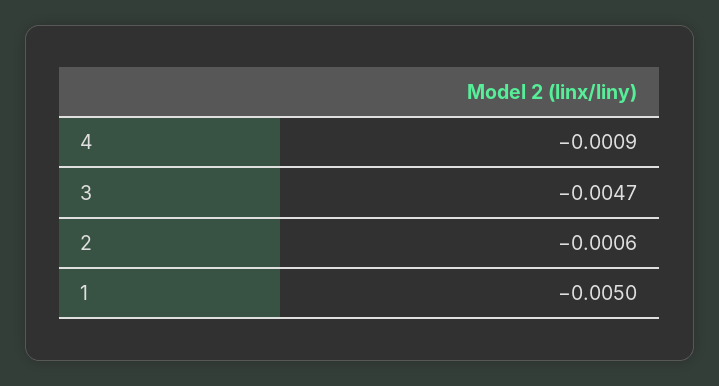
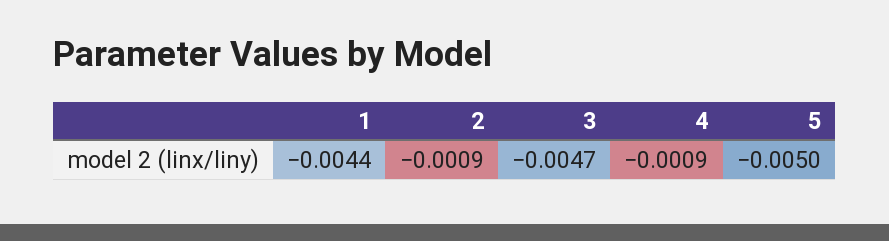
  {
    "4": -0.0009,
    "3": -0.0047,
-   "2": -0.0006,
+   "2": -0.0009,
-   "1": -0.005
+   "1": -0.0044,
+   "5": -0.005
  }

